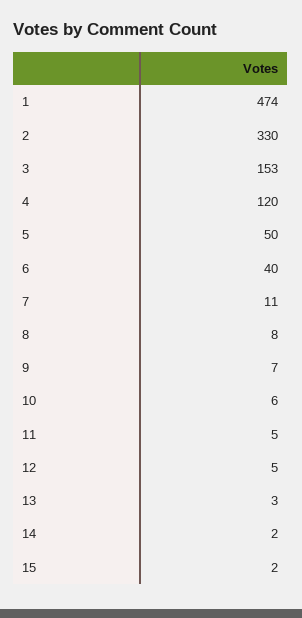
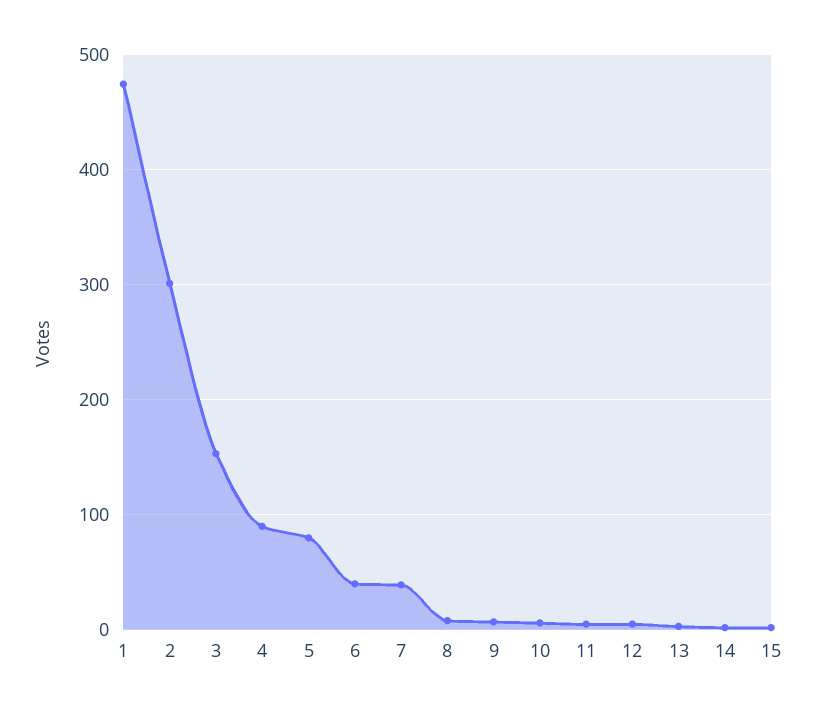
  {
    "1": 474,
-   "2": 330,
+   "2": 300,
    "3": 153,
-   "4": 120,
+   "4": 90,
-   "5": 50,
+   "5": 80,
    "6": 40,
-   "7": 11,
+   "7": 40,
    "8": 8,
    "9": 7,
    "10": 6,
    "11": 5,
    "12": 5,
    "13": 3,
    "14": 2,
    "15": 2
  }

